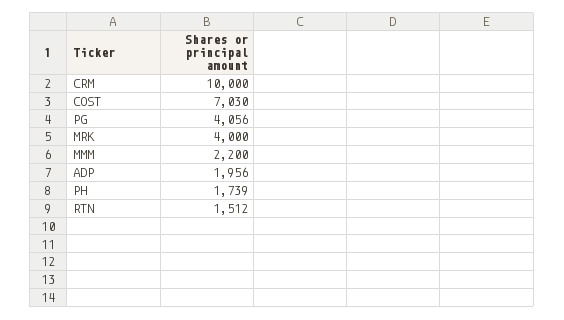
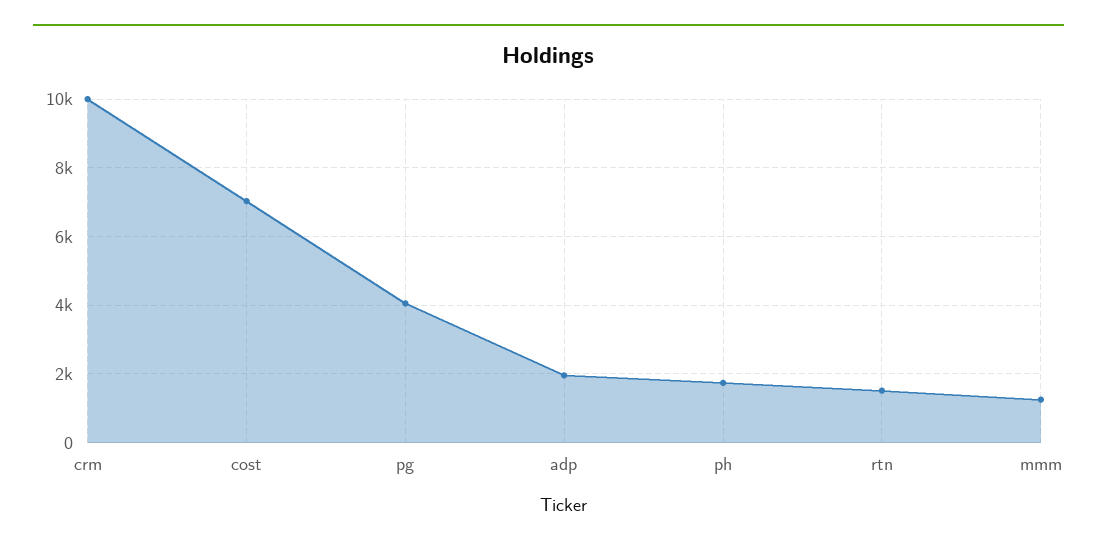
  {
    "CRM": 10000,
    "COST": 7030,
    "PG": 4056,
-   "MRK": 4000,
-   "MMM": 2200,
+   "MMM": 1200,
    "ADP": 1956,
    "PH": 1739,
    "RTN": 1512
  }

